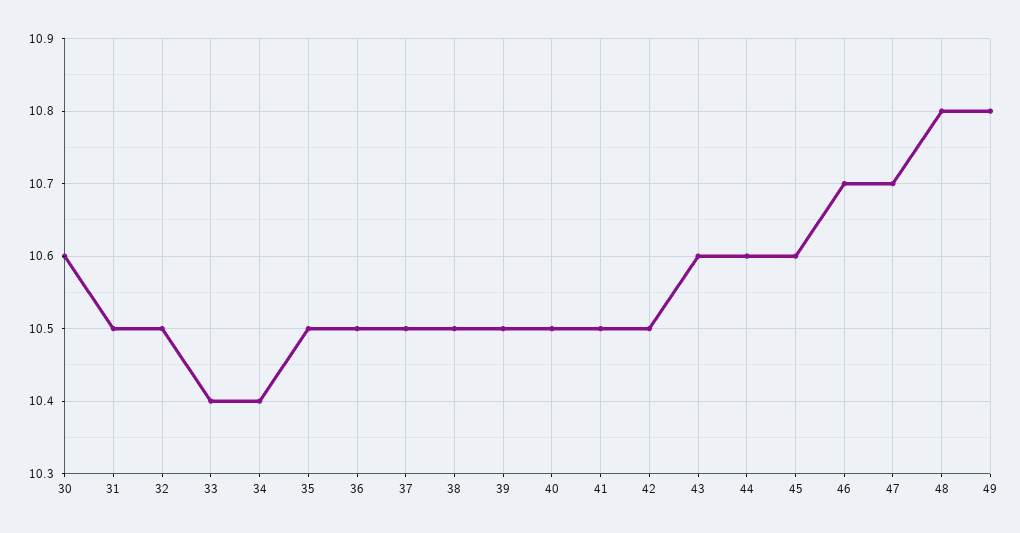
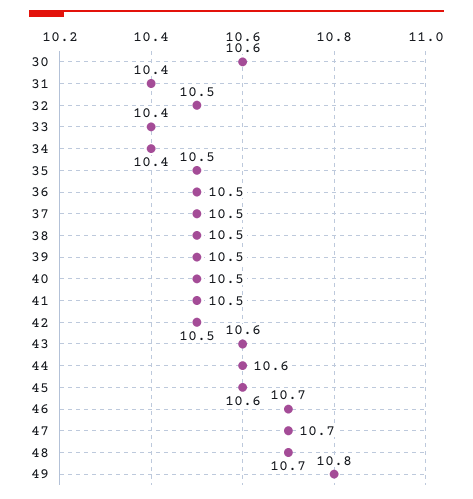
  {
    "30": 10.6,
-   "31": 10.5,
+   "31": 10.4,
    "32": 10.5,
    "33": 10.4,
    "34": 10.4,
    "35": 10.5,
    "36": 10.5,
    "37": 10.5,
    "38": 10.5,
    "39": 10.5,
    "40": 10.5,
    "41": 10.5,
    "42": 10.5,
    "43": 10.6,
    "44": 10.6,
    "45": 10.6,
    "46": 10.7,
    "47": 10.7,
-   "48": 10.8,
+   "48": 10.7,
    "49": 10.8
  }

